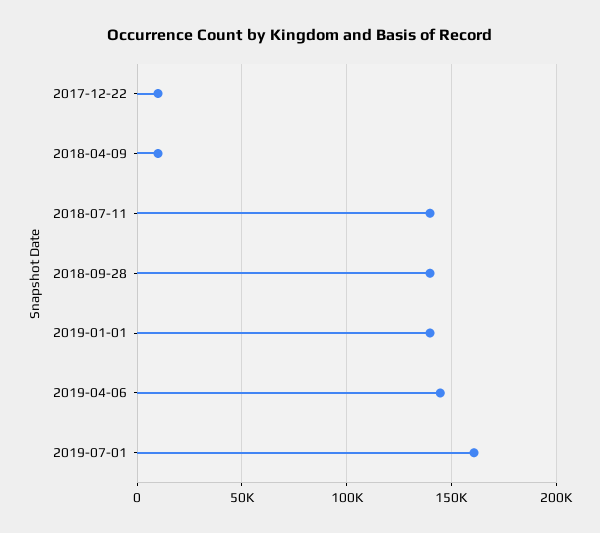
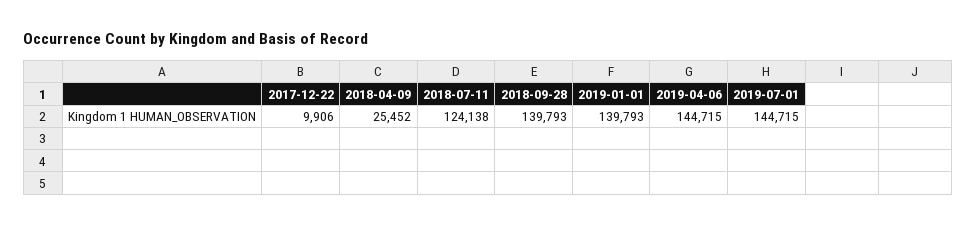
  {
    "2017-12-22": 9906,
-   "2018-04-09": 10000,
+   "2018-04-09": 25452,
-   "2018-07-11": 140000,
+   "2018-07-11": 124138,
    "2018-09-28": 139793,
    "2019-01-01": 139793,
    "2019-04-06": 144715,
-   "2019-07-01": 160000
+   "2019-07-01": 144715
  }

